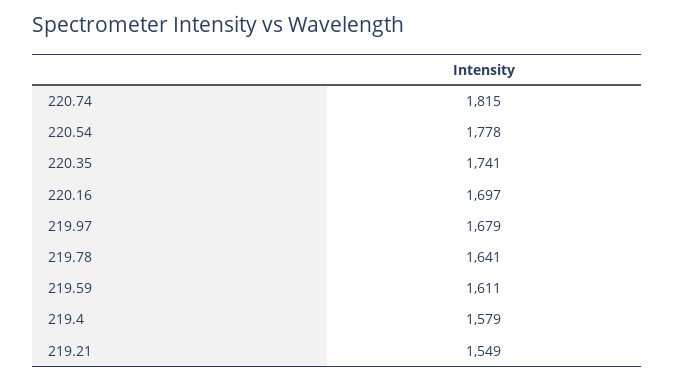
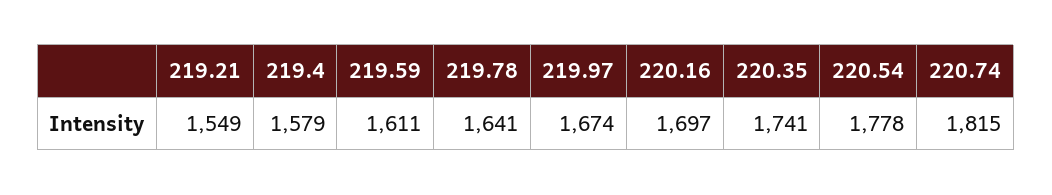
  {
    "220.74": 1815,
    "220.54": 1778,
    "220.35": 1741,
    "220.16": 1697,
-   "219.97": 1679,
+   "219.97": 1674,
    "219.78": 1641,
    "219.59": 1611,
    "219.4": 1579,
    "219.21": 1549
  }

